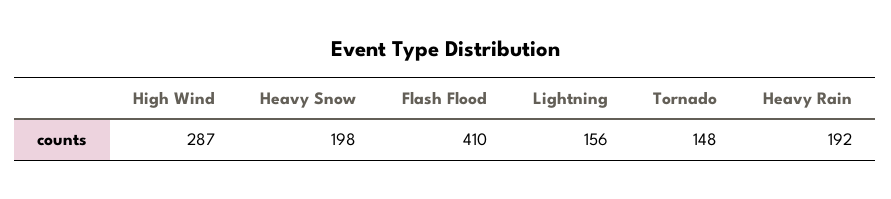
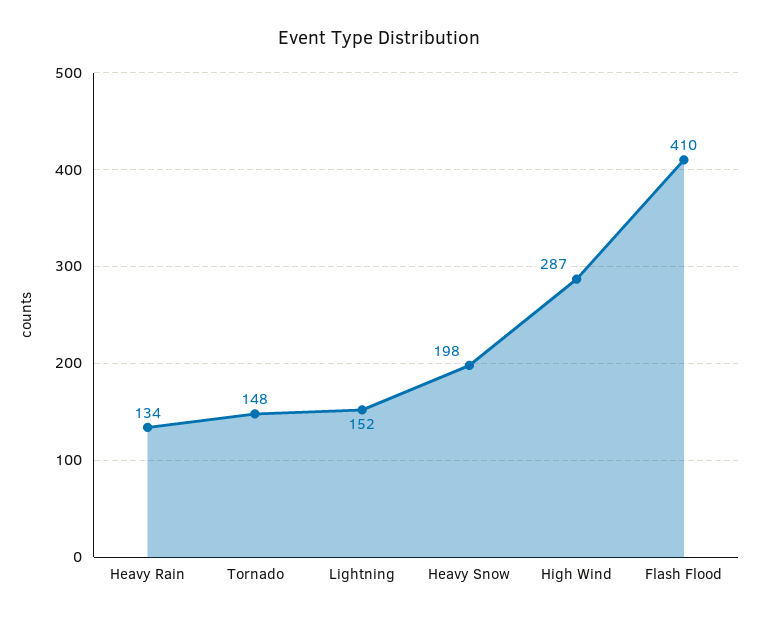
  {
    "High Wind": 287,
    "Heavy Snow": 198,
    "Flash Flood": 410,
-   "Lightning": 156,
+   "Lightning": 152,
    "Tornado": 148,
-   "Heavy Rain": 192
+   "Heavy Rain": 134
  }

